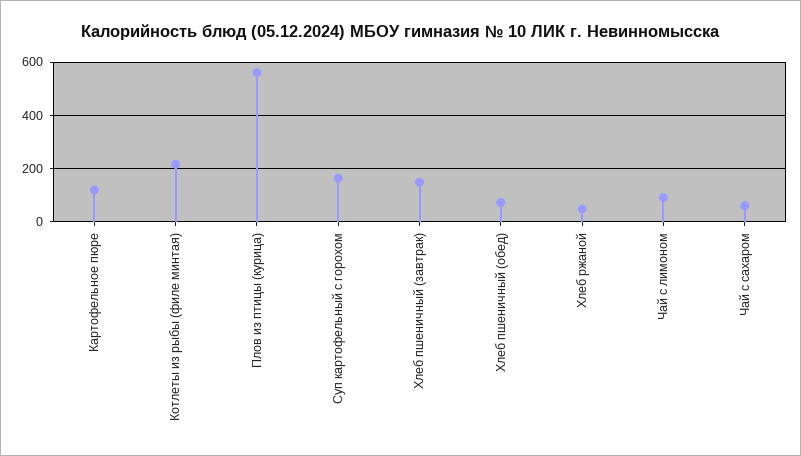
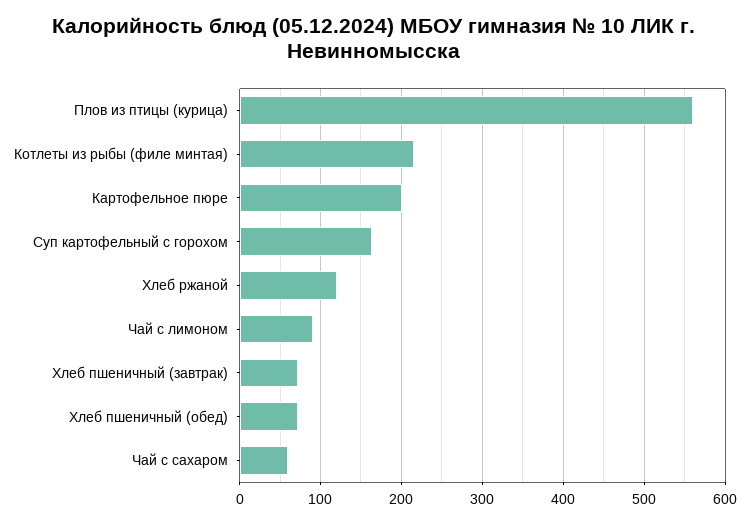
  {
-   "Картофельное пюре": 125,
+   "Картофельное пюре": 200,
    "Котлеты из рыбы (филе минтая)": 220,
    "Плов из птицы (курица)": 560,
    "Суп картофельный с горохом": 160,
-   "Хлеб пшеничный (завтрак)": 150,
+   "Хлеб пшеничный (завтрак)": 70,
    "Хлеб пшеничный (обед)": 70,
-   "Хлеб ржаной": 50,
+   "Хлеб ржаной": 120,
    "Чай с лимоном": 90,
    "Чай с сахаром": 60
  }

